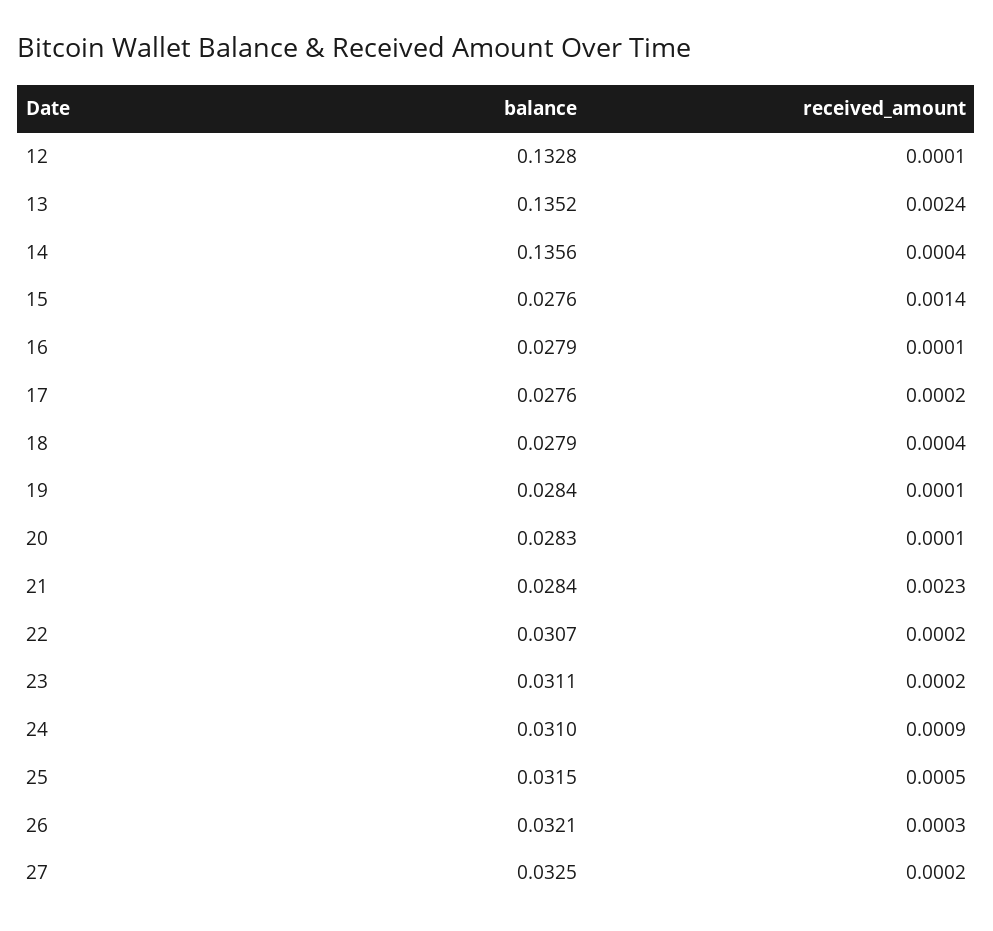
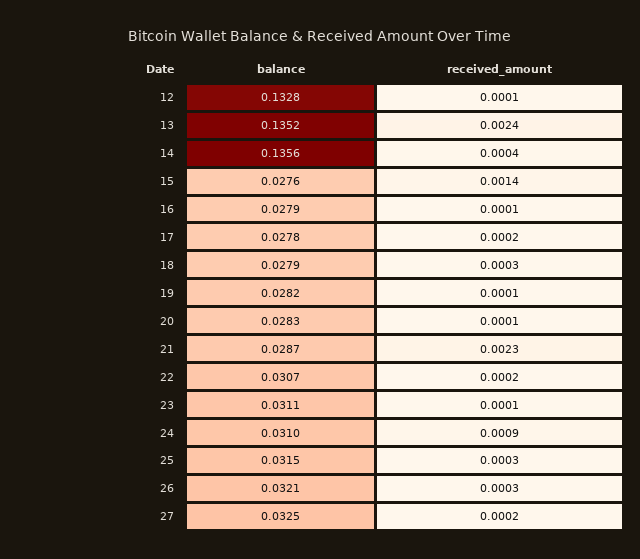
  {
    "balance": {
      "12": 0.1328,
      "13": 0.1352,
      "14": 0.1356,
      "15": 0.0276,
      "16": 0.0279,
-     "17": 0.0276,
+     "17": 0.0278,
      "18": 0.0279,
-     "19": 0.0284,
+     "19": 0.0282,
      "20": 0.0283,
-     "21": 0.0284,
+     "21": 0.0287,
      "22": 0.0307,
      "23": 0.0311,
      "24": 0.031,
      "25": 0.0315,
      "26": 0.0321,
      "27": 0.0325
    },
    "received_amount": {
      "12": 0.0001,
      "13": 0.0024,
      "14": 0.0004,
      "15": 0.0014,
      "16": 0.0001,
      "17": 0.0002,
-     "18": 0.0004,
+     "18": 0.0003,
      "19": 0.0001,
      "20": 0.0001,
      "21": 0.0023,
      "22": 0.0002,
-     "23": 0.0002,
+     "23": 0.0001,
      "24": 0.0009,
-     "25": 0.0005,
+     "25": 0.0003,
      "26": 0.0003,
      "27": 0.0002
    }
  }

